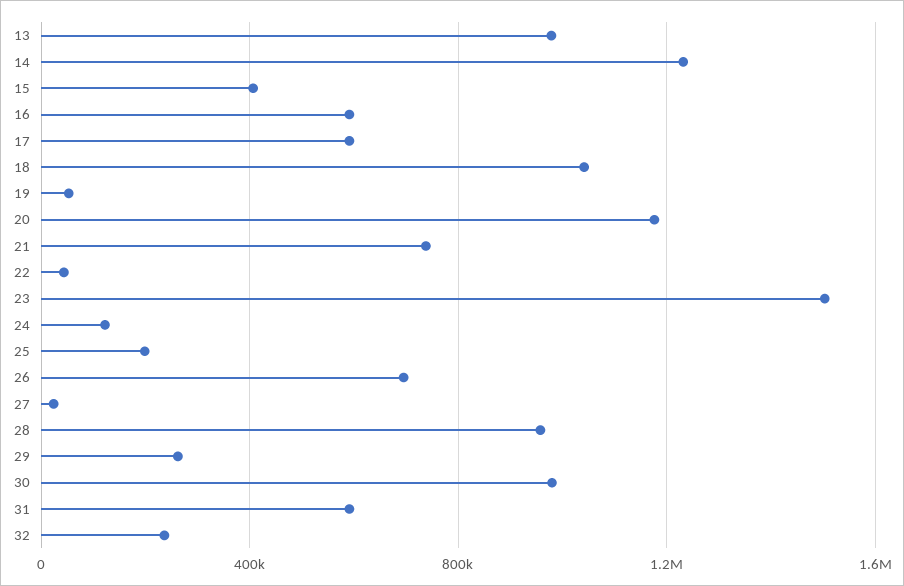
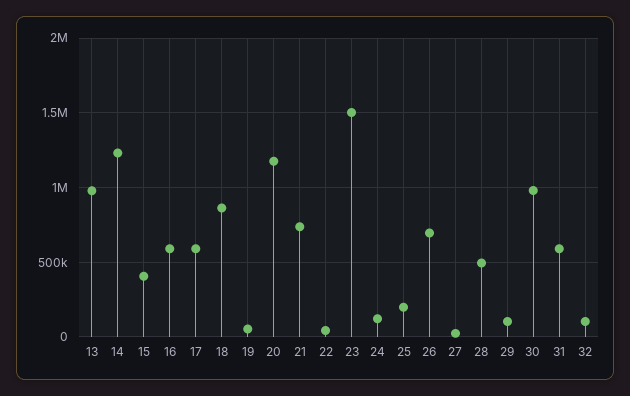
  {
    "13": 1000000,
    "14": 1250000,
    "15": 400000,
    "16": 600000,
    "17": 600000,
-   "18": 1050000,
+   "18": 850000,
    "19": 50000,
    "20": 1200000,
    "21": 750000,
    "22": 50000,
    "23": 1500000,
    "24": 100000,
    "25": 200000,
    "26": 700000,
    "27": 0,
-   "28": 950000,
+   "28": 500000,
-   "29": 250000,
+   "29": 100000,
    "30": 1000000,
    "31": 600000,
-   "32": 250000
+   "32": 100000
  }

